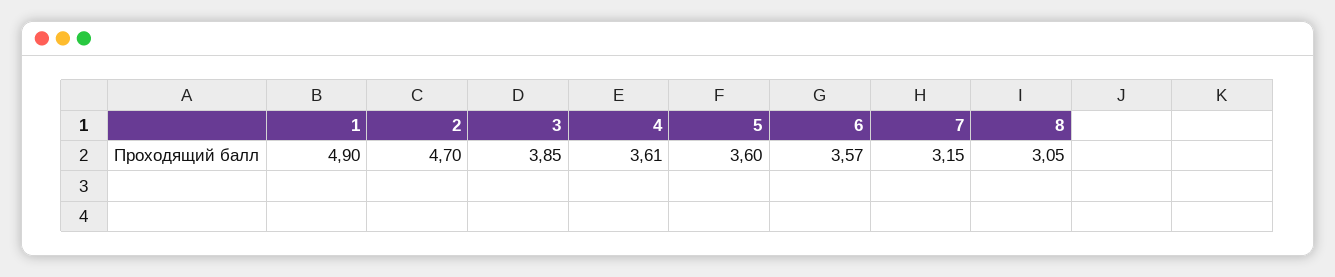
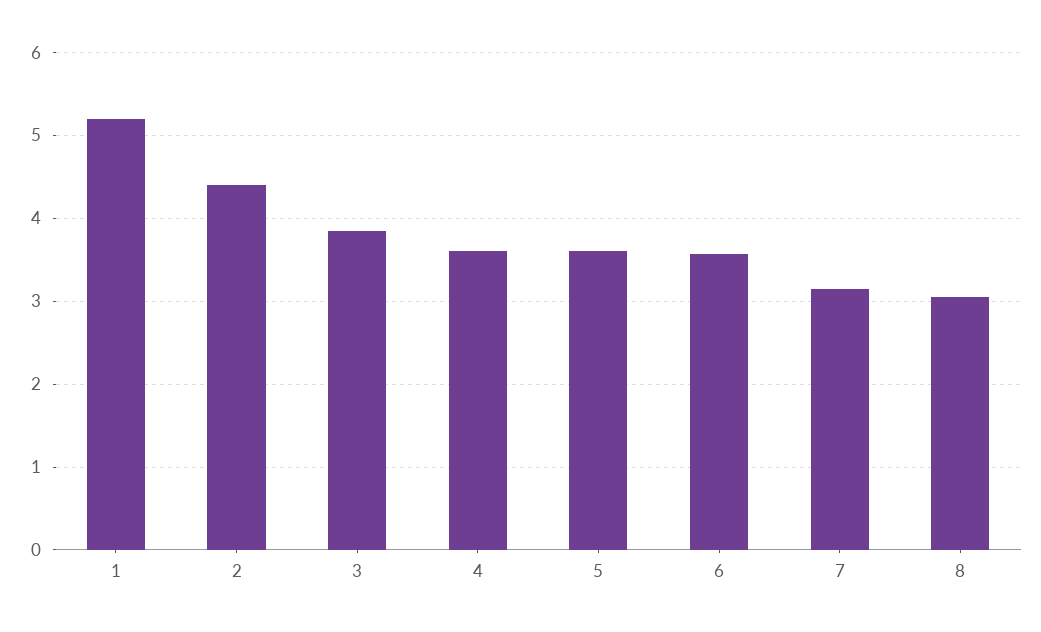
  {
-   "1": 4.9,
+   "1": 5.2,
-   "2": 4.7,
+   "2": 4.4,
    "3": 3.85,
    "4": 3.61,
    "5": 3.6,
    "6": 3.57,
    "7": 3.15,
    "8": 3.05
  }

